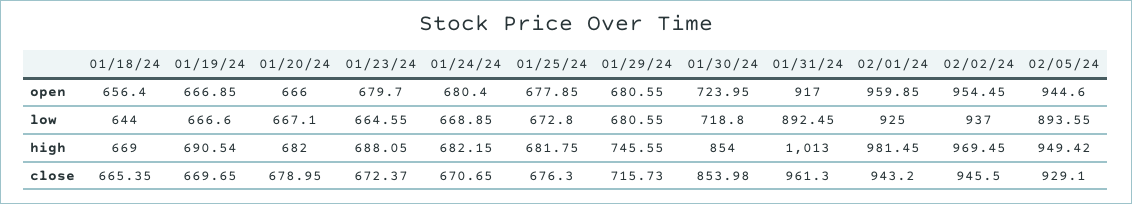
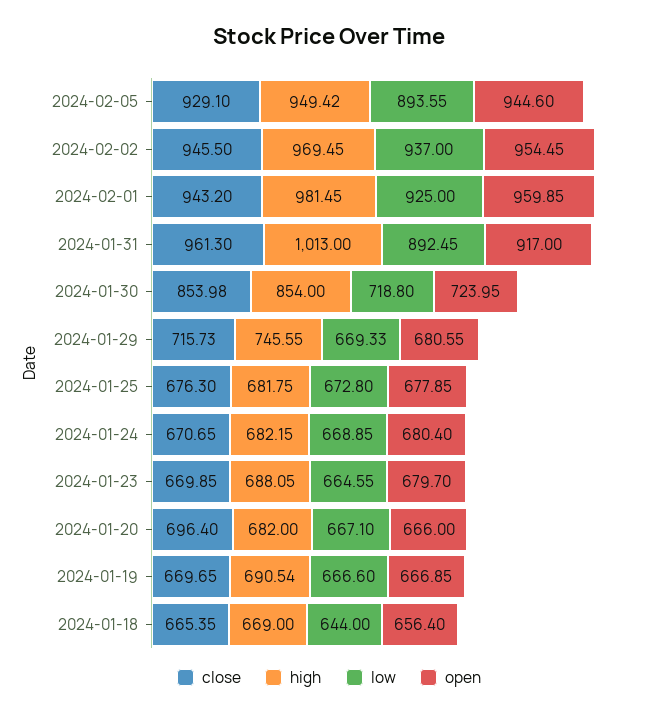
  {
    "open": {
      "01/18/24": 656.4,
      "01/19/24": 666.85,
      "01/20/24": 666,
      "01/23/24": 679.7,
      "01/24/24": 680.4,
      "01/25/24": 677.85,
      "01/29/24": 680.55,
      "01/30/24": 723.95,
      "01/31/24": 917,
      "02/01/24": 959.85,
      "02/02/24": 954.45,
      "02/05/24": 944.6
    },
    "low": {
      "01/18/24": 644,
      "01/19/24": 666.6,
      "01/20/24": 667.1,
      "01/23/24": 664.55,
      "01/24/24": 668.85,
      "01/25/24": 672.8,
-     "01/29/24": 680.55,
+     "01/29/24": 669.33,
      "01/30/24": 718.8,
      "01/31/24": 892.45,
      "02/01/24": 925,
      "02/02/24": 937,
      "02/05/24": 893.55
    },
    "high": {
      "01/18/24": 669,
      "01/19/24": 690.54,
      "01/20/24": 682,
      "01/23/24": 688.05,
      "01/24/24": 682.15,
      "01/25/24": 681.75,
      "01/29/24": 745.55,
      "01/30/24": 854,
      "01/31/24": 1013,
      "02/01/24": 981.45,
      "02/02/24": 969.45,
      "02/05/24": 949.42
    },
    "close": {
      "01/18/24": 665.35,
      "01/19/24": 669.65,
-     "01/20/24": 678.95,
+     "01/20/24": 696.4,
-     "01/23/24": 672.37,
+     "01/23/24": 669.85,
      "01/24/24": 670.65,
      "01/25/24": 676.3,
      "01/29/24": 715.73,
      "01/30/24": 853.98,
      "01/31/24": 961.3,
      "02/01/24": 943.2,
      "02/02/24": 945.5,
      "02/05/24": 929.1
    }
  }

